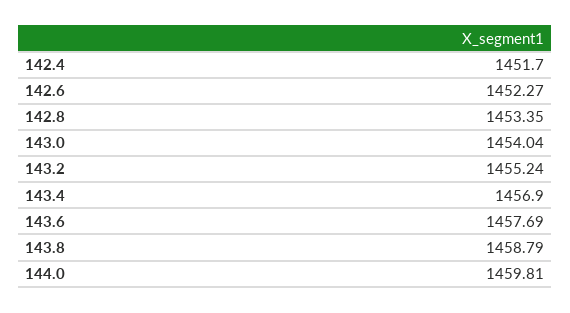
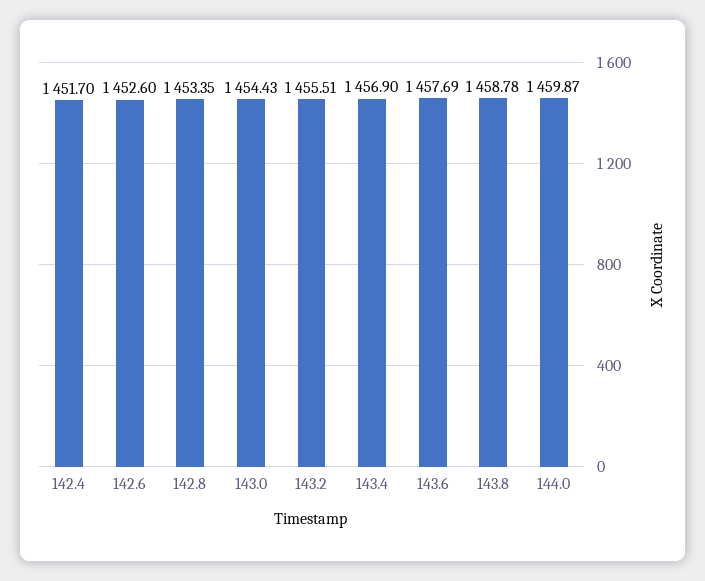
  {
    "142.4": 1451.7,
-   "142.6": 1452.27,
+   "142.6": 1452.6,
    "142.8": 1453.35,
-   "143.0": 1454.04,
+   "143.0": 1454.43,
-   "143.2": 1455.24,
+   "143.2": 1455.51,
    "143.4": 1456.9,
    "143.6": 1457.69,
-   "143.8": 1458.79,
+   "143.8": 1458.78,
-   "144.0": 1459.81
+   "144.0": 1459.87
  }

